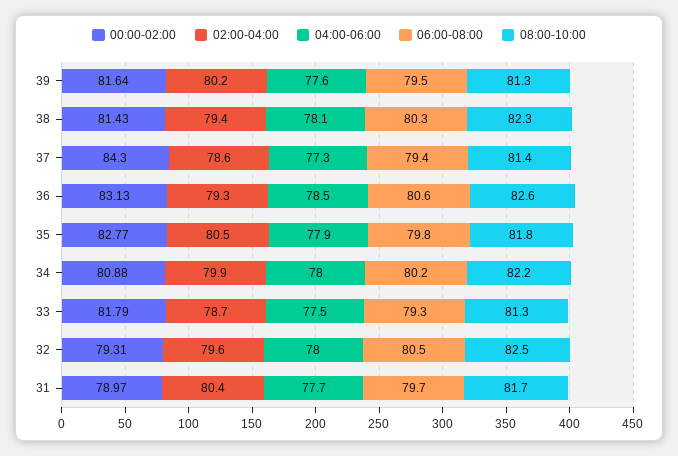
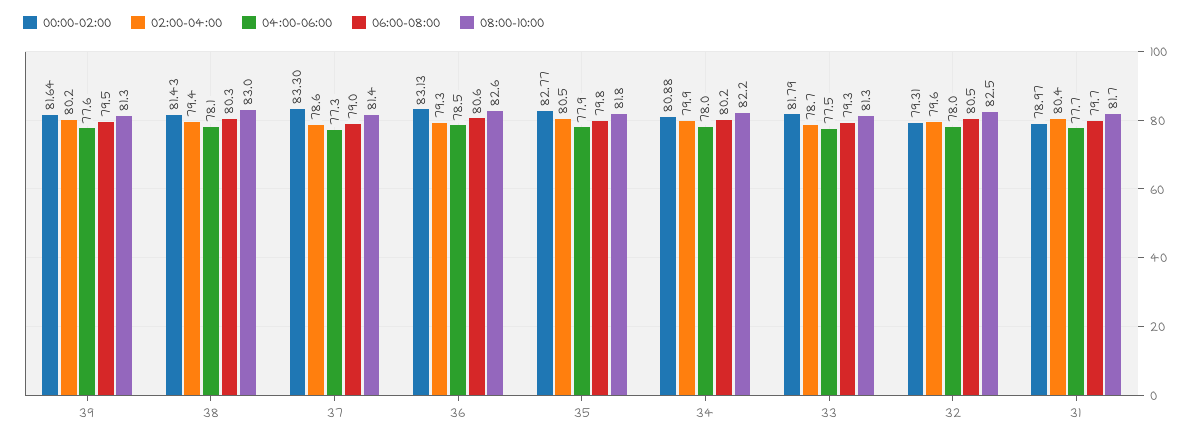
  {
    "00:00-02:00": {
      "39": 81.64,
      "38": 81.43,
-     "37": 84.3,
+     "37": 83.3,
      "36": 83.13,
      "35": 82.77,
      "34": 80.88,
      "33": 81.79,
      "32": 79.31,
      "31": 78.97
    },
    "02:00-04:00": {
      "39": 80.2,
      "38": 79.4,
      "37": 78.6,
      "36": 79.3,
      "35": 80.5,
      "34": 79.9,
      "33": 78.7,
      "32": 79.6,
      "31": 80.4
    },
    "04:00-06:00": {
      "39": 77.6,
      "38": 78.1,
      "37": 77.3,
      "36": 78.5,
      "35": 77.9,
      "34": 78,
      "33": 77.5,
      "32": 78,
      "31": 77.7
    },
    "06:00-08:00": {
      "39": 79.5,
      "38": 80.3,
-     "37": 79.4,
+     "37": 79,
      "36": 80.6,
      "35": 79.8,
      "34": 80.2,
      "33": 79.3,
      "32": 80.5,
      "31": 79.7
    },
    "08:00-10:00": {
      "39": 81.3,
-     "38": 82.3,
+     "38": 83,
      "37": 81.4,
      "36": 82.6,
      "35": 81.8,
      "34": 82.2,
      "33": 81.3,
      "32": 82.5,
      "31": 81.7
    }
  }

